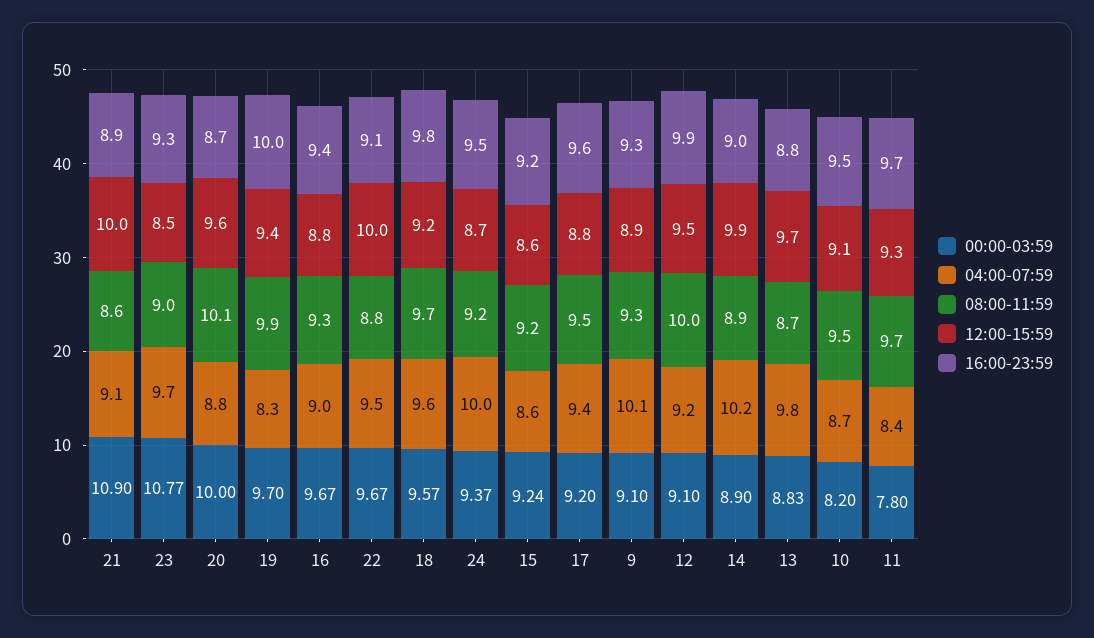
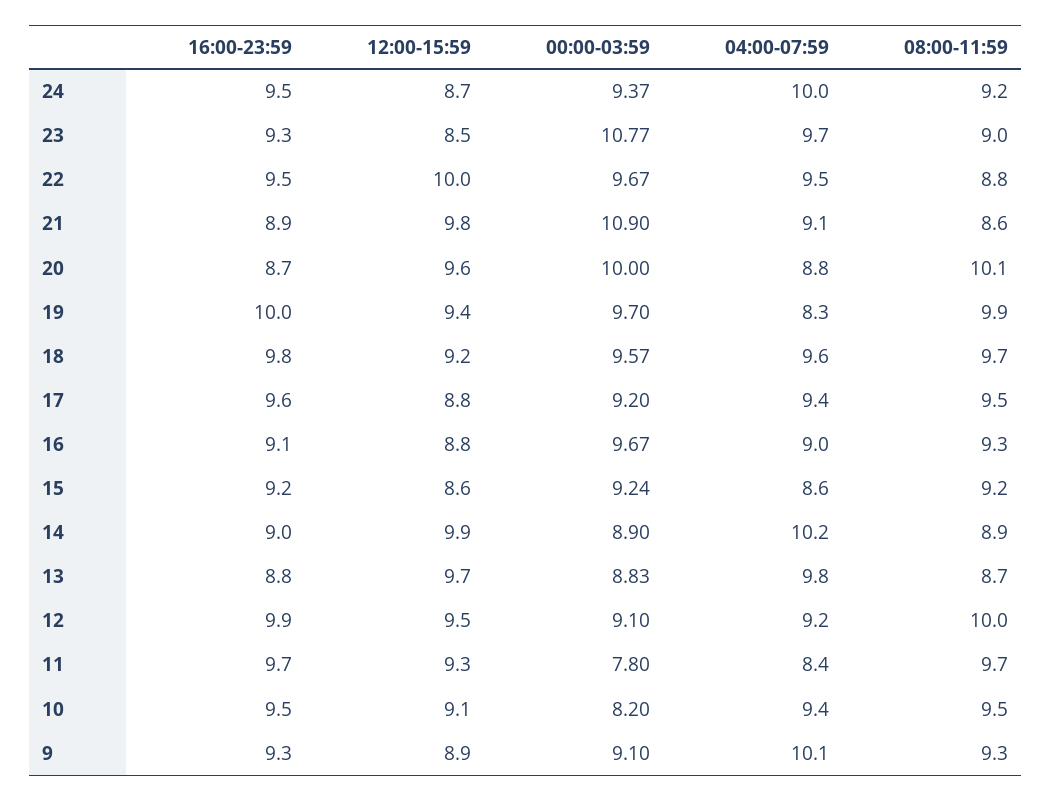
  {
    "00:00-03:59": {
      "21": 10.9,
      "23": 10.77,
      "20": 10,
      "19": 9.7,
      "16": 9.67,
      "22": 9.67,
      "18": 9.57,
      "24": 9.37,
      "15": 9.24,
      "17": 9.2,
      "9": 9.1,
      "12": 9.1,
      "14": 8.9,
      "13": 8.83,
      "10": 8.2,
      "11": 7.8
    },
    "04:00-07:59": {
      "21": 9.1,
      "23": 9.7,
      "20": 8.8,
      "19": 8.3,
      "16": 9,
      "22": 9.5,
      "18": 9.6,
      "24": 10,
      "15": 8.6,
      "17": 9.4,
      "9": 10.1,
      "12": 9.2,
      "14": 10.2,
      "13": 9.8,
-     "10": 8.7,
+     "10": 9.4,
      "11": 8.4
    },
    "08:00-11:59": {
      "21": 8.6,
      "23": 9,
      "20": 10.1,
      "19": 9.9,
      "16": 9.3,
      "22": 8.8,
      "18": 9.7,
      "24": 9.2,
      "15": 9.2,
      "17": 9.5,
      "9": 9.3,
      "12": 10,
      "14": 8.9,
      "13": 8.7,
      "10": 9.5,
      "11": 9.7
    },
    "12:00-15:59": {
-     "21": 10,
+     "21": 9.8,
      "23": 8.5,
      "20": 9.6,
      "19": 9.4,
      "16": 8.8,
      "22": 10,
      "18": 9.2,
      "24": 8.7,
      "15": 8.6,
      "17": 8.8,
      "9": 8.9,
      "12": 9.5,
      "14": 9.9,
      "13": 9.7,
      "10": 9.1,
      "11": 9.3
    },
    "16:00-23:59": {
      "21": 8.9,
      "23": 9.3,
      "20": 8.7,
      "19": 10,
-     "16": 9.4,
+     "16": 9.1,
-     "22": 9.1,
+     "22": 9.5,
      "18": 9.8,
      "24": 9.5,
      "15": 9.2,
      "17": 9.6,
      "9": 9.3,
      "12": 9.9,
      "14": 9,
      "13": 8.8,
      "10": 9.5,
      "11": 9.7
    }
  }

